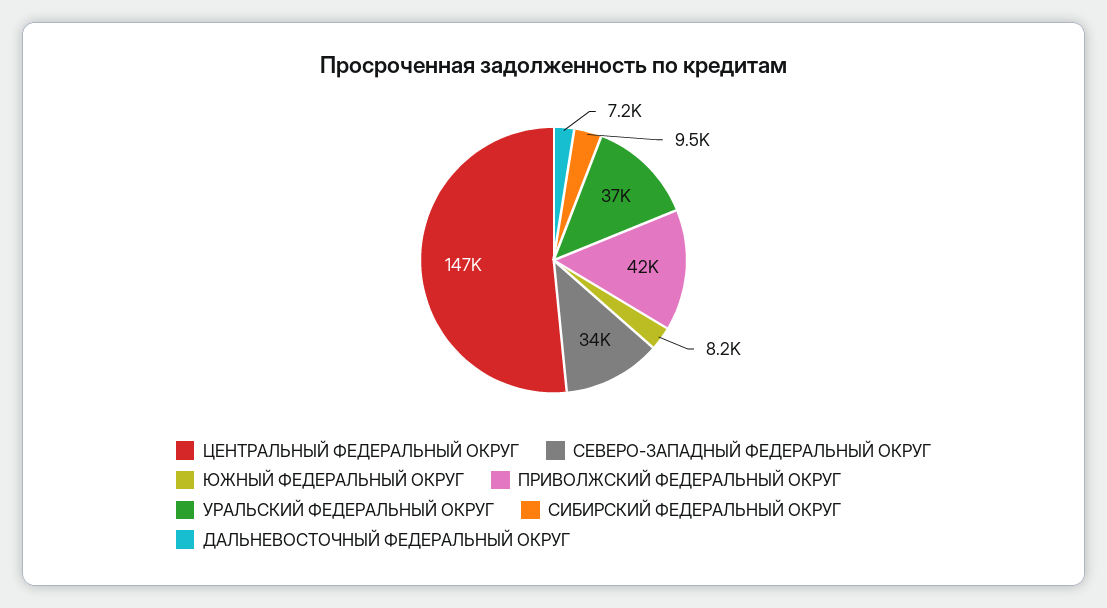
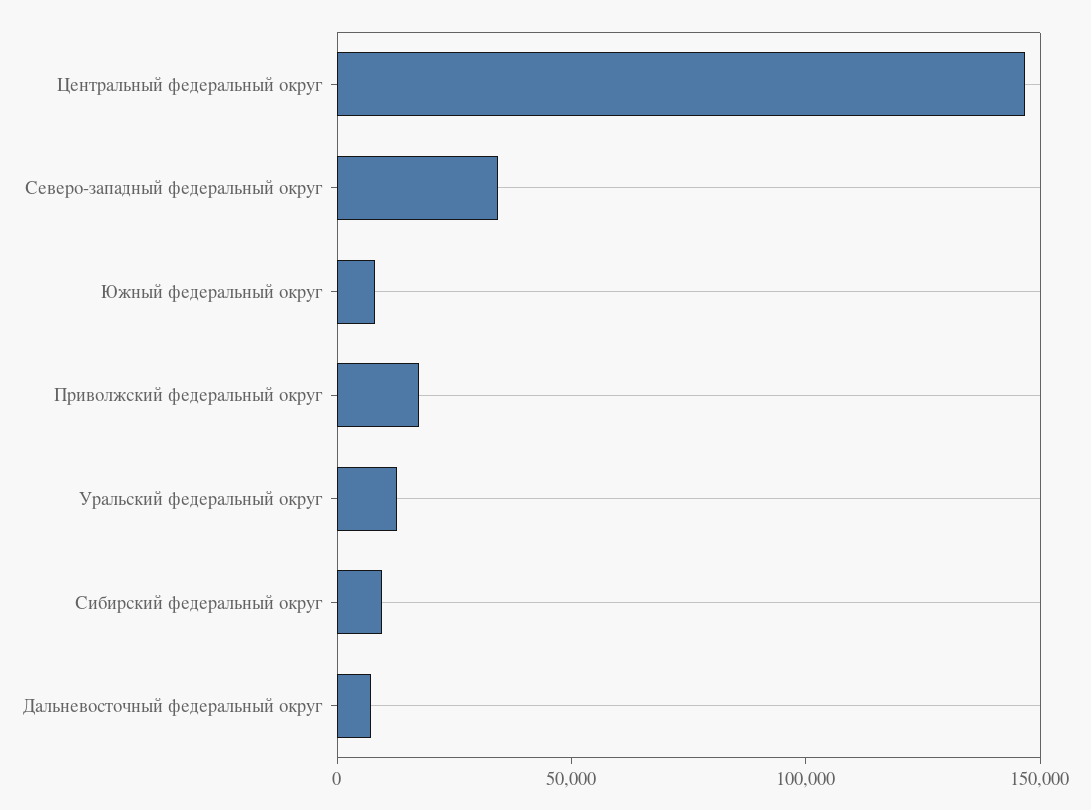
  {
    "ЦЕНТРАЛЬНЫЙ ФЕДЕРАЛЬНЫЙ ОКРУГ": 147000,
    "СЕВЕРО-ЗАПАДНЫЙ ФЕДЕРАЛЬНЫЙ ОКРУГ": 34000,
    "ЮЖНЫЙ ФЕДЕРАЛЬНЫЙ ОКРУГ": 8200,
-   "ПРИВОЛЖСКИЙ ФЕДЕРАЛЬНЫЙ ОКРУГ": 42000,
+   "ПРИВОЛЖСКИЙ ФЕДЕРАЛЬНЫЙ ОКРУГ": 20000,
-   "УРАЛЬСКИЙ ФЕДЕРАЛЬНЫЙ ОКРУГ": 37000,
+   "УРАЛЬСКИЙ ФЕДЕРАЛЬНЫЙ ОКРУГ": 10000,
    "СИБИРСКИЙ ФЕДЕРАЛЬНЫЙ ОКРУГ": 9500,
    "ДАЛЬНЕВОСТОЧНЫЙ ФЕДЕРАЛЬНЫЙ ОКРУГ": 7200
  }

